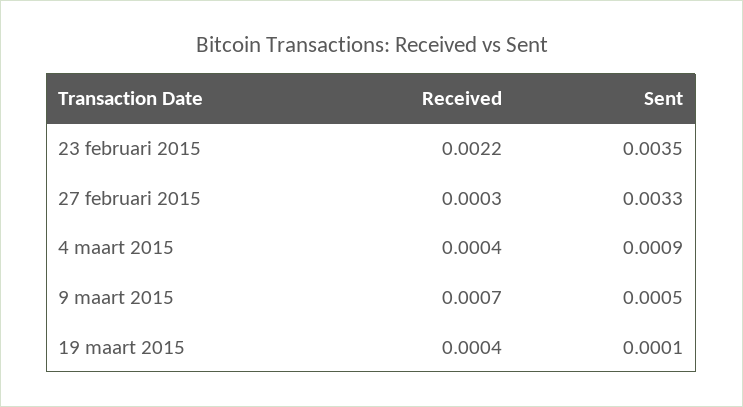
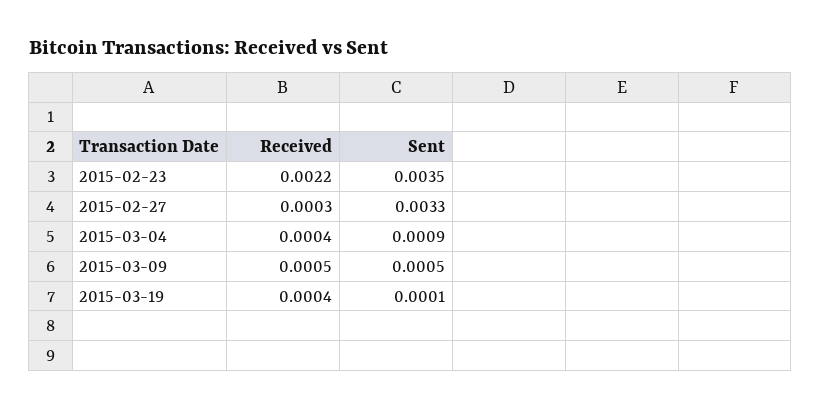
  {
    "Received": {
      "23 februari 2015": 0.0022,
      "27 februari 2015": 0.0003,
      "4 maart 2015": 0.0004,
-     "9 maart 2015": 0.0007,
+     "9 maart 2015": 0.0005,
      "19 maart 2015": 0.0004
    },
    "Sent": {
      "23 februari 2015": 0.0035,
      "27 februari 2015": 0.0033,
      "4 maart 2015": 0.0009,
      "9 maart 2015": 0.0005,
      "19 maart 2015": 0.0001
    }
  }

